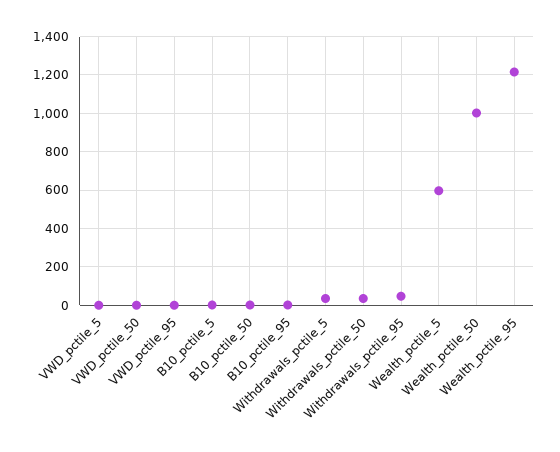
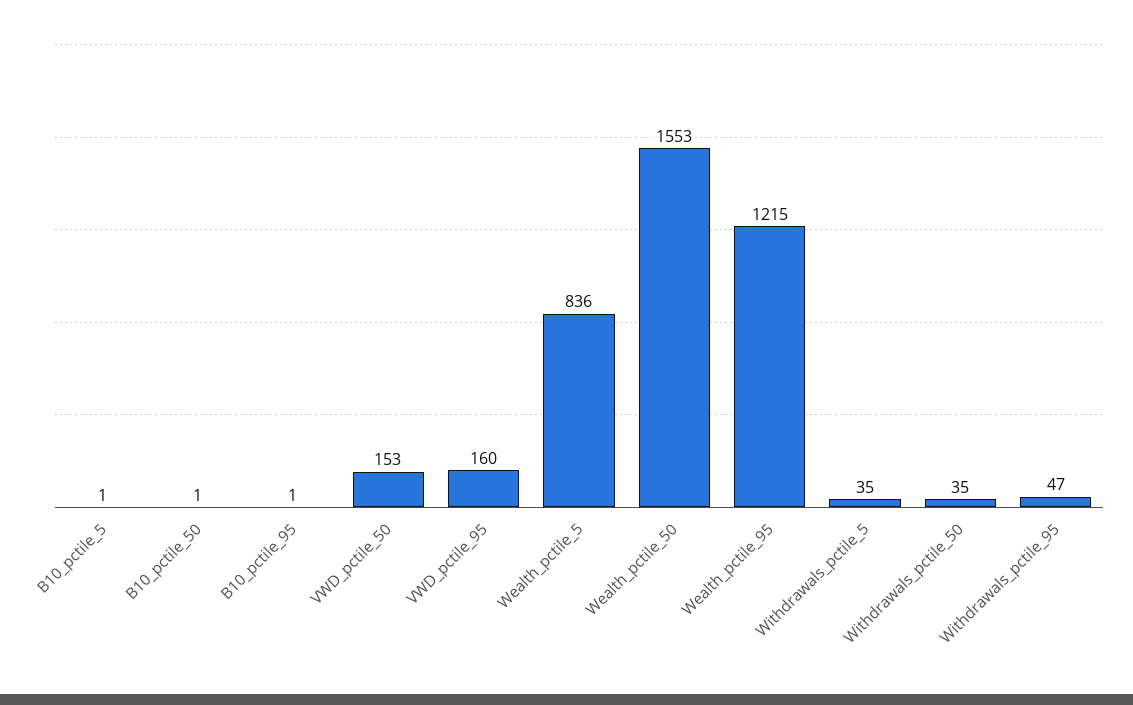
  {
-   "VWD_pctile_5": 0,
-   "VWD_pctile_50": 0,
+   "VWD_pctile_50": 153,
-   "VWD_pctile_95": 0,
+   "VWD_pctile_95": 160,
    "B10_pctile_5": 1,
    "B10_pctile_50": 1,
    "B10_pctile_95": 1,
    "Withdrawals_pctile_5": 35,
    "Withdrawals_pctile_50": 35,
    "Withdrawals_pctile_95": 47,
-   "Wealth_pctile_5": 600,
+   "Wealth_pctile_5": 836,
-   "Wealth_pctile_50": 1000,
+   "Wealth_pctile_50": 1553,
    "Wealth_pctile_95": 1215
  }

